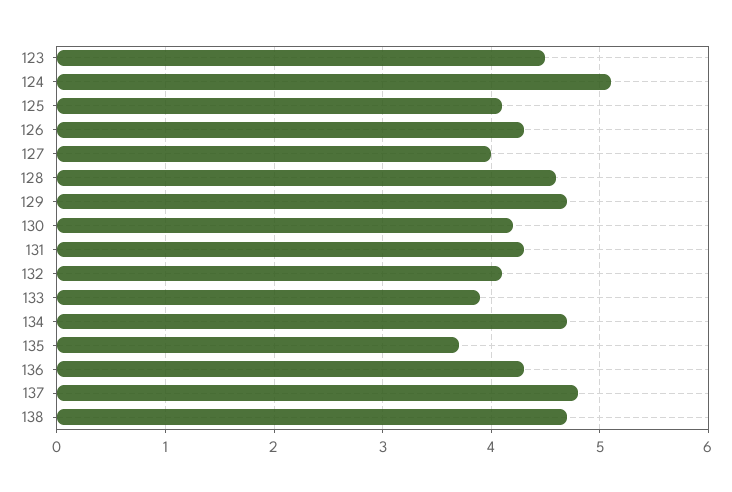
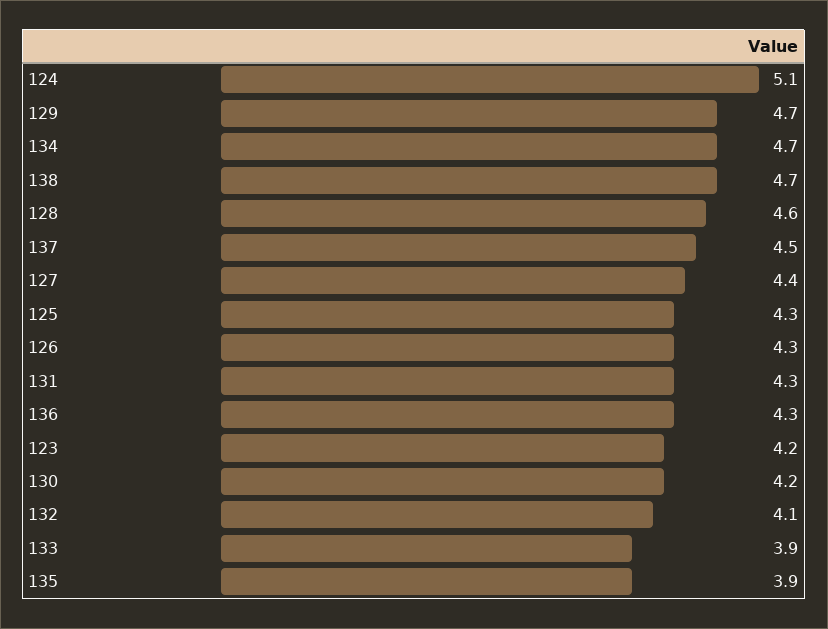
  {
-   "123": 4.5,
+   "123": 4.2,
    "124": 5.1,
-   "125": 4.1,
+   "125": 4.3,
    "126": 4.3,
-   "127": 4,
+   "127": 4.4,
    "128": 4.6,
    "129": 4.7,
    "130": 4.2,
    "131": 4.3,
    "132": 4.1,
    "133": 3.9,
    "134": 4.7,
-   "135": 3.7,
+   "135": 3.9,
    "136": 4.3,
-   "137": 4.8,
+   "137": 4.5,
    "138": 4.7
  }

